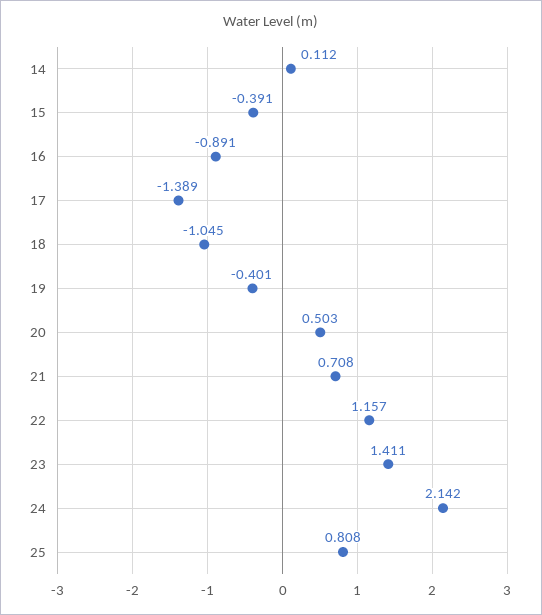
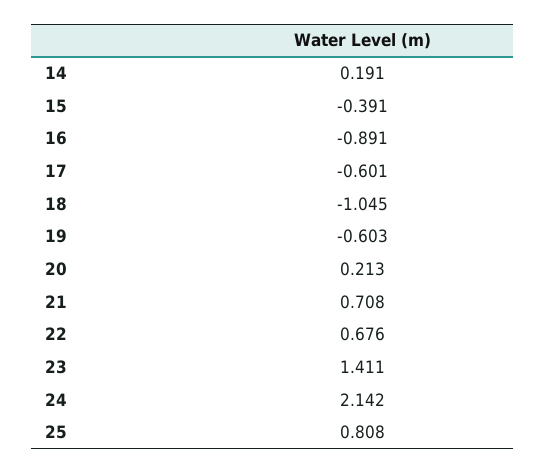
  {
-   "14": 0.112,
+   "14": 0.191,
    "15": -0.391,
    "16": -0.891,
-   "17": -1.389,
+   "17": -0.601,
    "18": -1.045,
-   "19": -0.401,
+   "19": -0.603,
-   "20": 0.503,
+   "20": 0.213,
    "21": 0.708,
-   "22": 1.157,
+   "22": 0.676,
    "23": 1.411,
    "24": 2.142,
    "25": 0.808
  }

